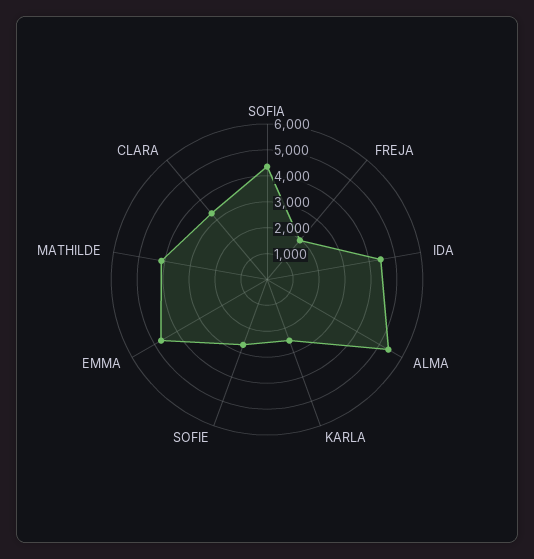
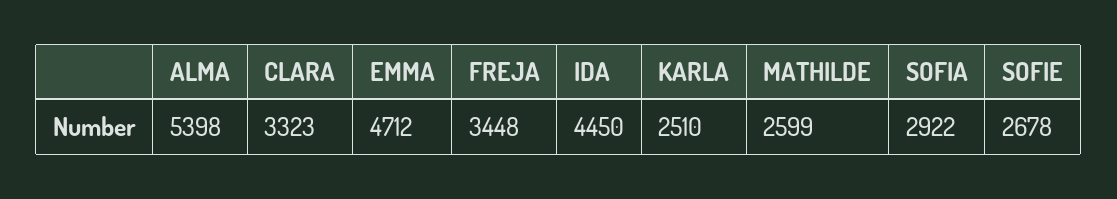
  {
-   "SOFIA": 4500,
+   "SOFIA": 2922,
-   "FREJA": 2000,
+   "FREJA": 3448,
    "IDA": 4450,
    "ALMA": 5398,
    "KARLA": 2510,
    "SOFIE": 2678,
    "EMMA": 4712,
-   "MATHILDE": 4000,
+   "MATHILDE": 2599,
    "CLARA": 3323
  }

